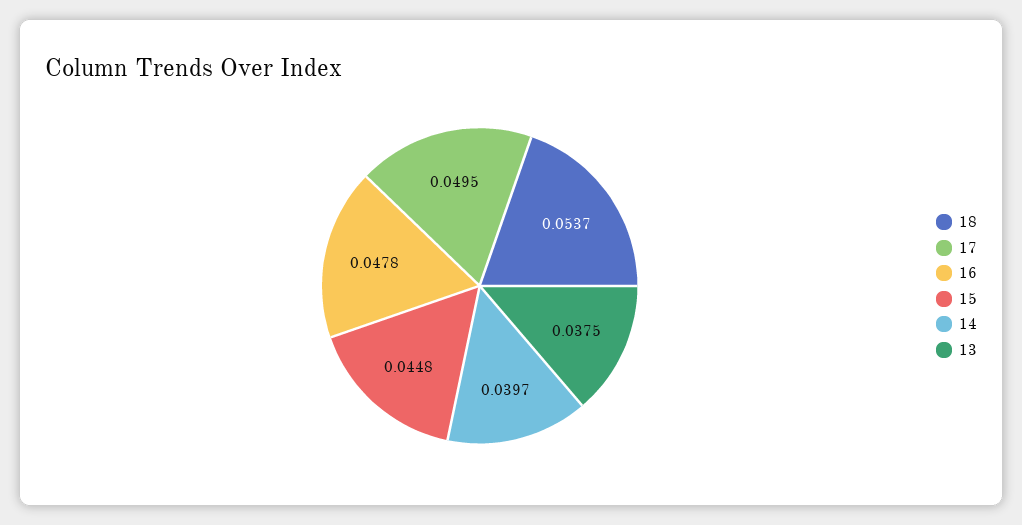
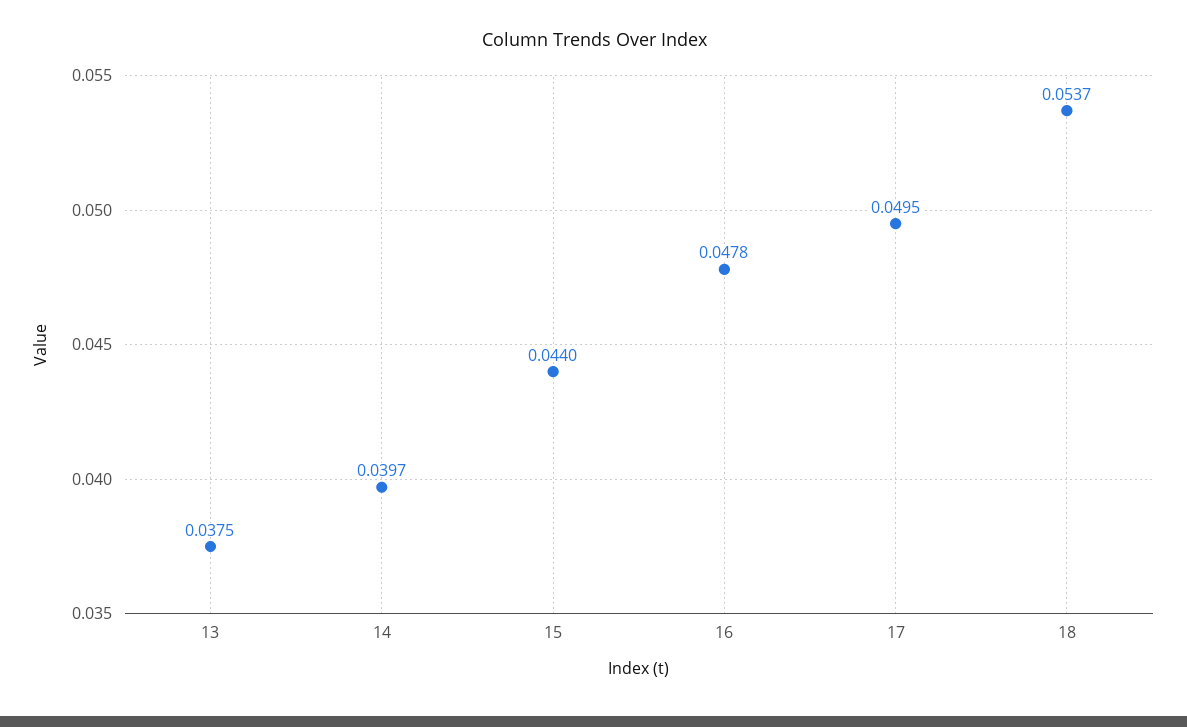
  {
    "18": 0.0537,
    "17": 0.0495,
    "16": 0.0478,
-   "15": 0.0448,
+   "15": 0.044,
    "14": 0.0397,
    "13": 0.0375
  }

